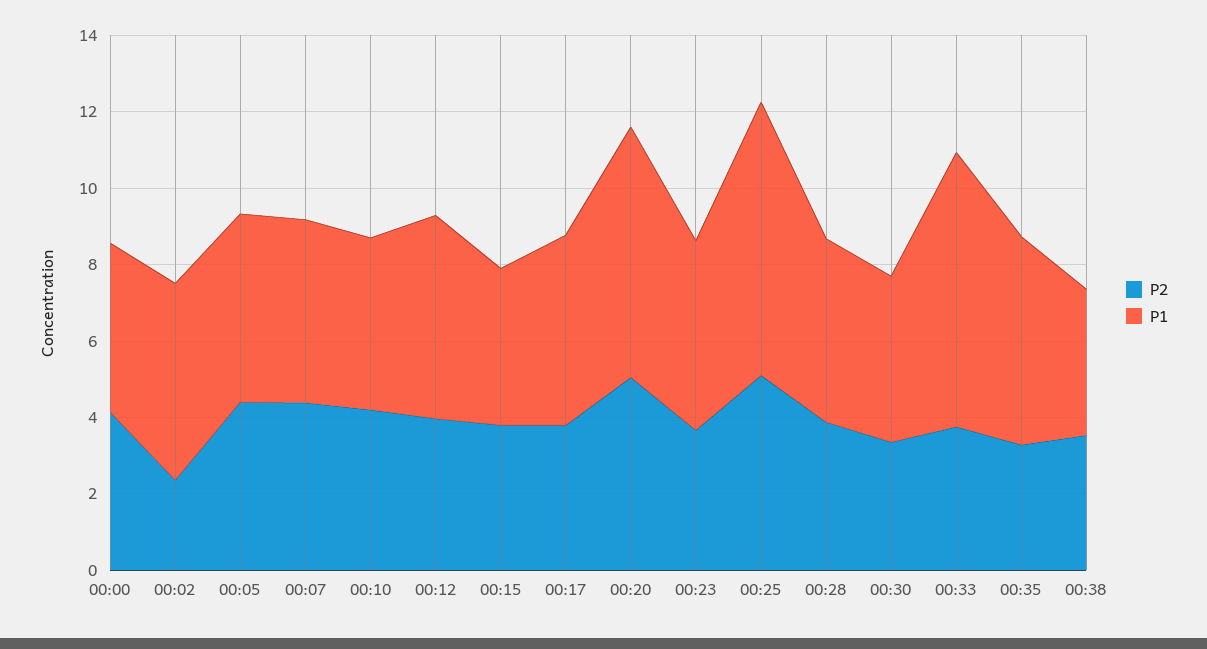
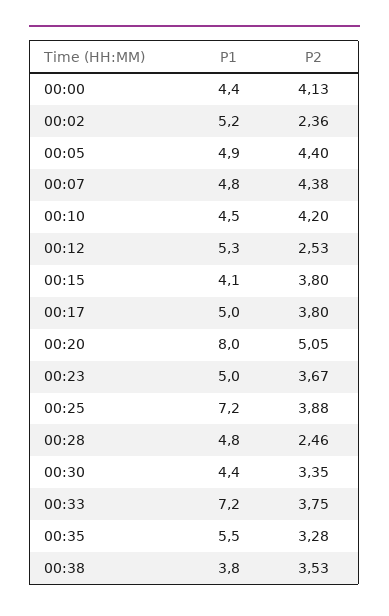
  {
    "P2": {
      "00:00": 4.13,
      "00:02": 2.36,
      "00:05": 4.4,
      "00:07": 4.38,
      "00:10": 4.2,
-     "00:12": 4,
+     "00:12": 2.53,
      "00:15": 3.8,
      "00:17": 3.8,
      "00:20": 5.05,
      "00:23": 3.67,
-     "00:25": 5,
+     "00:25": 3.88,
-     "00:28": 4,
+     "00:28": 2.46,
      "00:30": 3.35,
      "00:33": 3.75,
      "00:35": 3.28,
      "00:38": 3.53
    },
    "P1": {
      "00:00": 4.4,
      "00:02": 5.2,
      "00:05": 4.9,
      "00:07": 4.8,
      "00:10": 4.5,
      "00:12": 5.3,
      "00:15": 4.1,
      "00:17": 5,
-     "00:20": 6.5,
+     "00:20": 8,
      "00:23": 5,
      "00:25": 7.2,
      "00:28": 4.8,
      "00:30": 4.4,
      "00:33": 7.2,
      "00:35": 5.5,
      "00:38": 3.8
    }
  }

